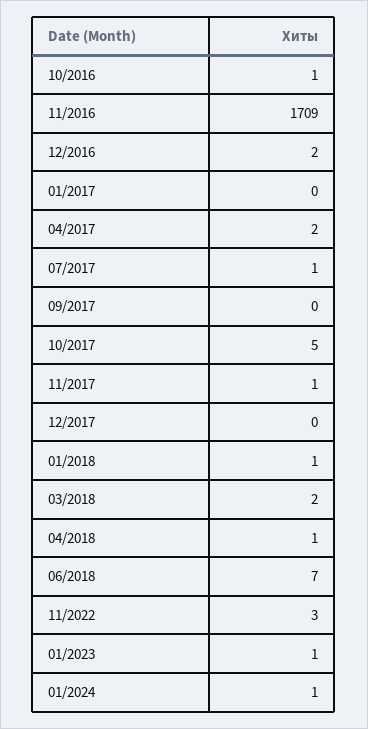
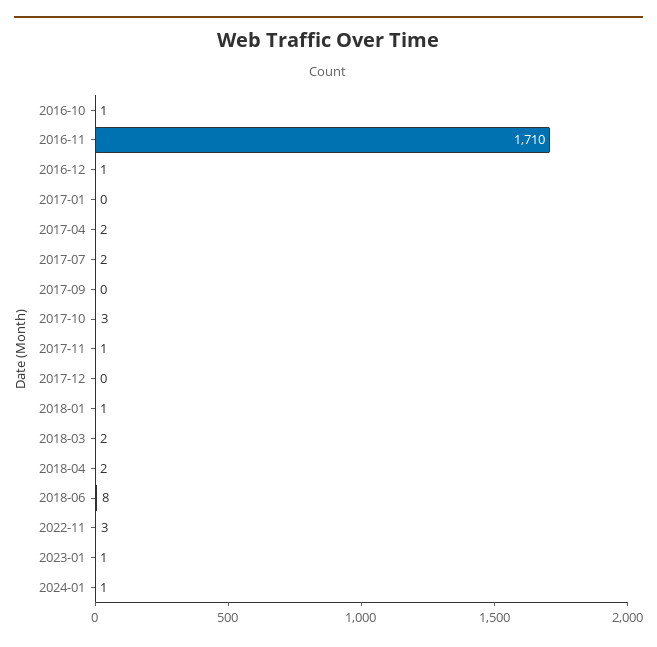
  {
    "10/2016": 1,
-   "11/2016": 1709,
+   "11/2016": 1710,
-   "12/2016": 2,
+   "12/2016": 1,
    "01/2017": 0,
    "04/2017": 2,
-   "07/2017": 1,
+   "07/2017": 2,
    "09/2017": 0,
-   "10/2017": 5,
+   "10/2017": 3,
    "11/2017": 1,
    "12/2017": 0,
    "01/2018": 1,
    "03/2018": 2,
-   "04/2018": 1,
+   "04/2018": 2,
-   "06/2018": 7,
+   "06/2018": 8,
    "11/2022": 3,
    "01/2023": 1,
    "01/2024": 1
  }

